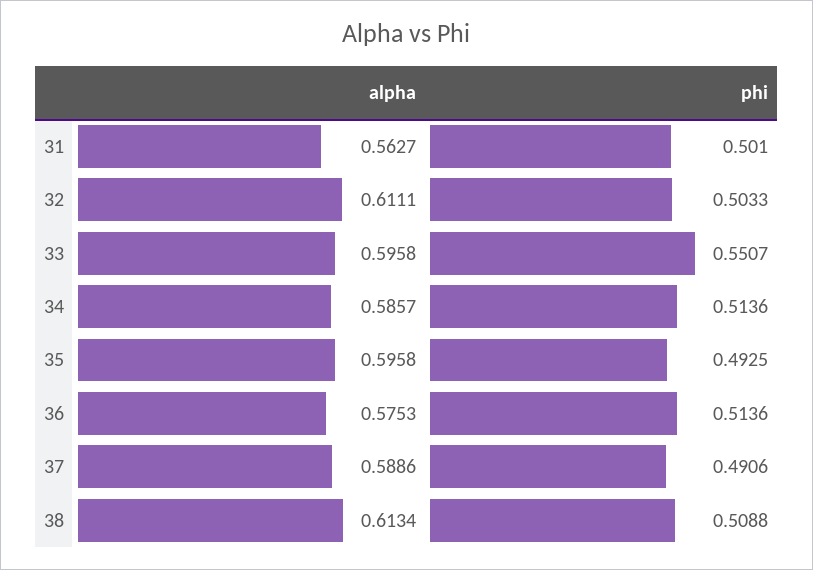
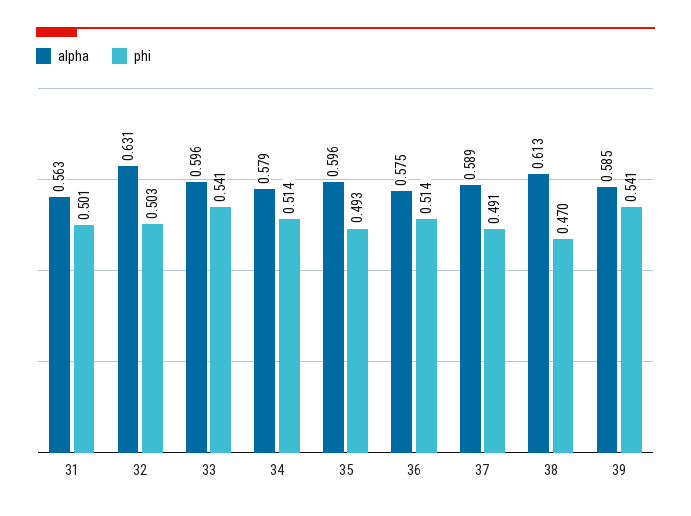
  {
    "alpha": {
      "31": 0.5627,
-     "32": 0.6111,
+     "32": 0.631,
      "33": 0.5958,
-     "34": 0.5857,
+     "34": 0.579,
      "35": 0.5958,
      "36": 0.5753,
      "37": 0.5886,
-     "38": 0.6134
+     "38": 0.6134,
+     "39": 0.585
    },
    "phi": {
      "31": 0.501,
      "32": 0.5033,
-     "33": 0.5507,
+     "33": 0.541,
      "34": 0.5136,
      "35": 0.4925,
      "36": 0.5136,
      "37": 0.4906,
-     "38": 0.5088
+     "38": 0.47,
+     "39": 0.541
    }
  }

